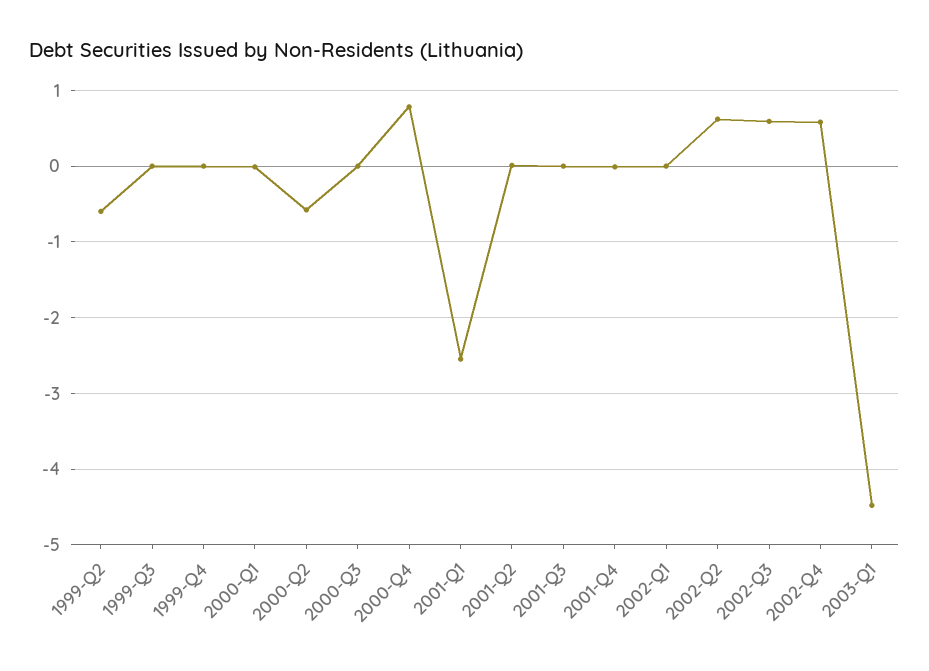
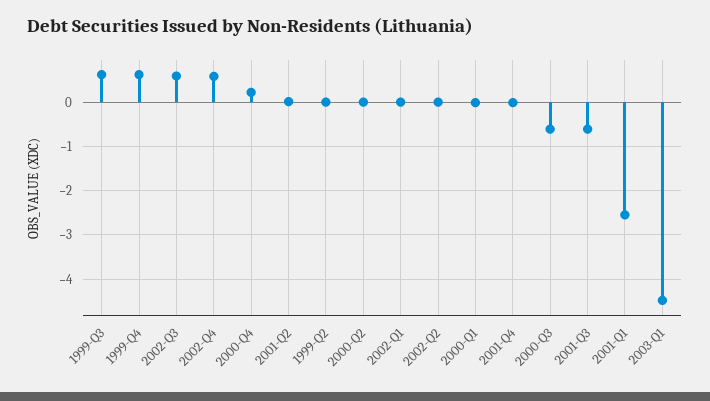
  {
-   "1999-Q2": -0.6,
+   "1999-Q2": 0,
-   "1999-Q3": 0,
+   "1999-Q3": 0.6,
-   "1999-Q4": 0,
+   "1999-Q4": 0.6,
    "2000-Q1": 0,
-   "2000-Q2": -0.6,
+   "2000-Q2": 0,
-   "2000-Q3": 0,
+   "2000-Q3": -0.6,
-   "2000-Q4": 0.8,
+   "2000-Q4": 0.2,
    "2001-Q1": -2.6,
    "2001-Q2": 0,
-   "2001-Q3": 0,
+   "2001-Q3": -0.6,
    "2001-Q4": 0,
    "2002-Q1": 0,
-   "2002-Q2": 0.6,
+   "2002-Q2": 0,
    "2002-Q3": 0.6,
    "2002-Q4": 0.6,
    "2003-Q1": -4.5
  }

